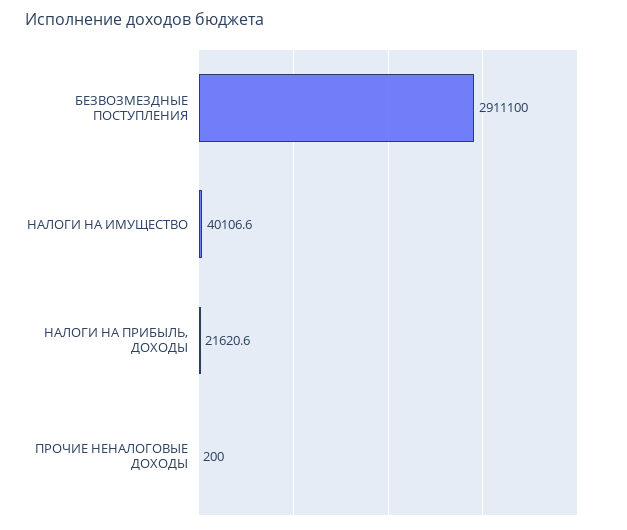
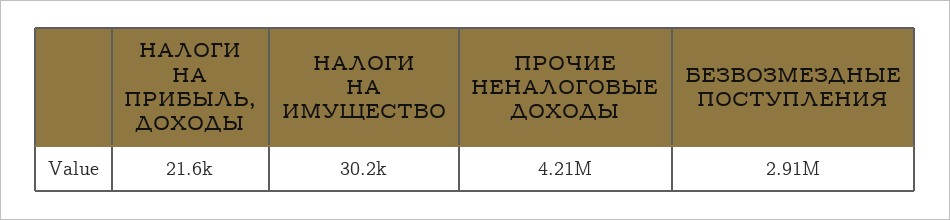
  {
    "БЕЗВОЗМЕЗДНЫЕ ПОСТУПЛЕНИЯ": 2911100,
-   "НАЛОГИ НА ИМУЩЕСТВО": 40106.6,
+   "НАЛОГИ НА ИМУЩЕСТВО": 30200,
    "НАЛОГИ НА ПРИБЫЛЬ, ДОХОДЫ": 21620.6,
-   "ПРОЧИЕ НЕНАЛОГОВЫЕ ДОХОДЫ": 200
+   "ПРОЧИЕ НЕНАЛОГОВЫЕ ДОХОДЫ": 4210000
  }

